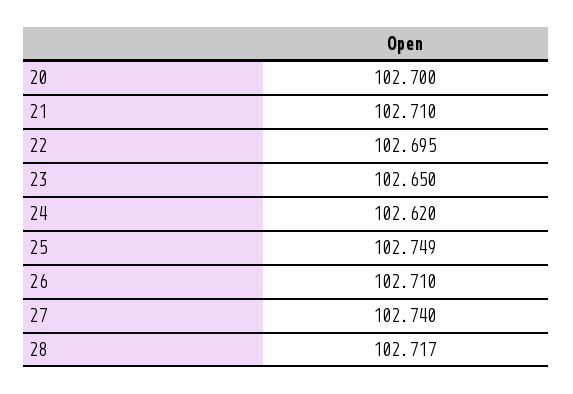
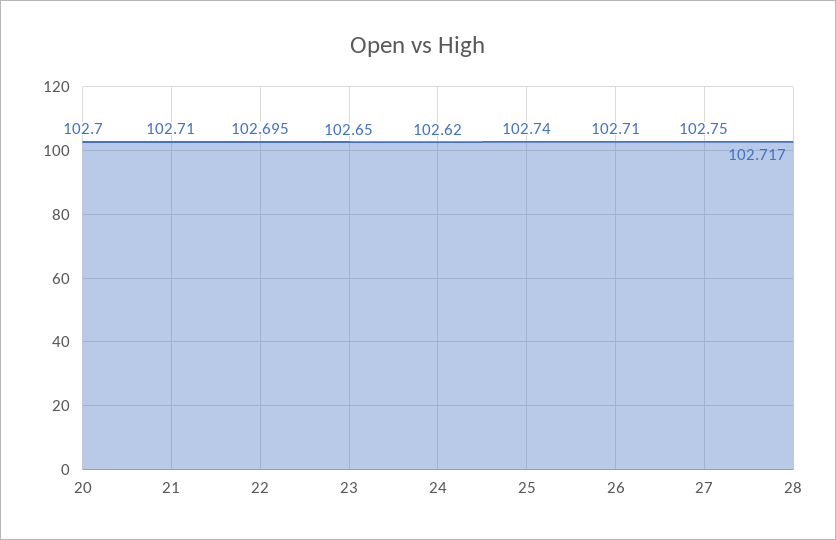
  {
    "20": 102.7,
    "21": 102.71,
    "22": 102.695,
    "23": 102.65,
    "24": 102.62,
-   "25": 102.749,
+   "25": 102.74,
    "26": 102.71,
-   "27": 102.74,
+   "27": 102.75,
    "28": 102.717
  }

